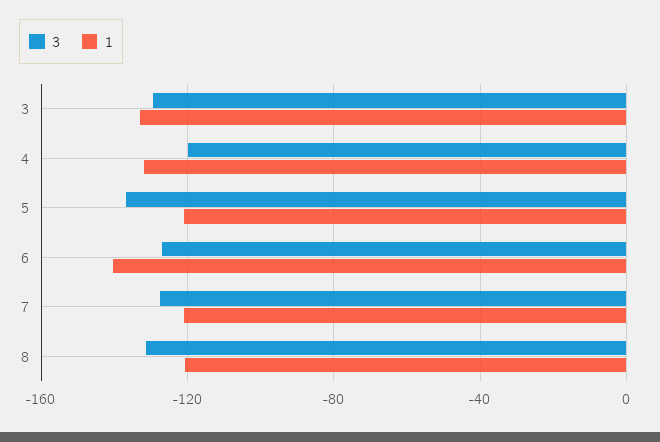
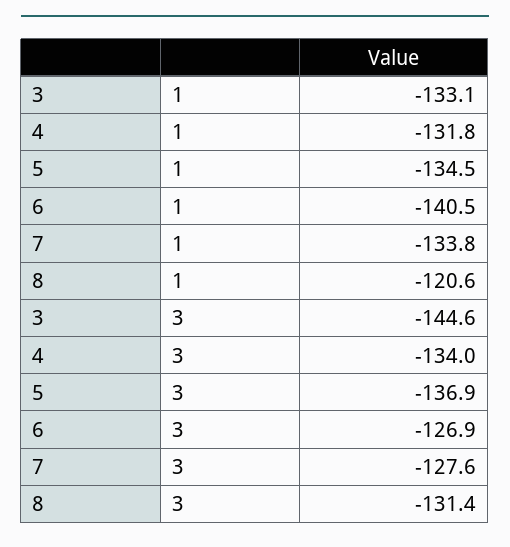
  {
    "3": {
-     "3": -130,
+     "3": -144.6,
-     "4": -120,
+     "4": -134,
      "5": -136.9,
      "6": -126.9,
      "7": -127.6,
      "8": -131.4
    },
    "1": {
      "3": -133.1,
      "4": -131.8,
-     "5": -120,
+     "5": -134.5,
      "6": -140.5,
-     "7": -120,
+     "7": -133.8,
      "8": -120.6
    }
  }

